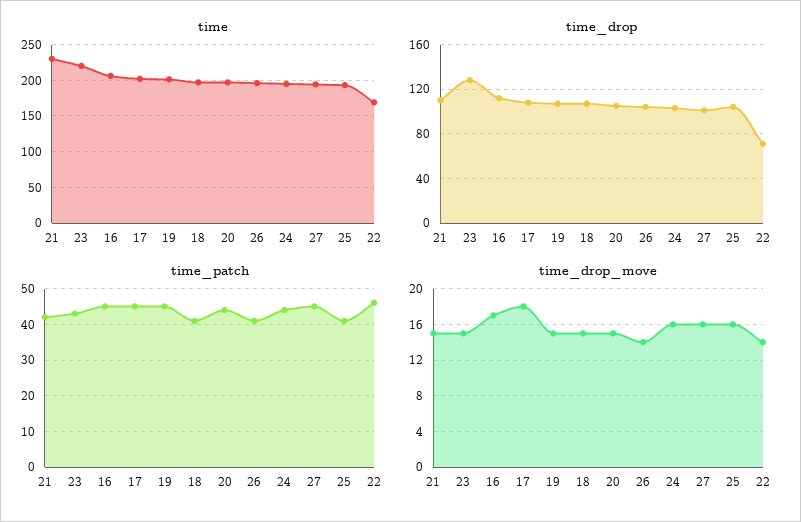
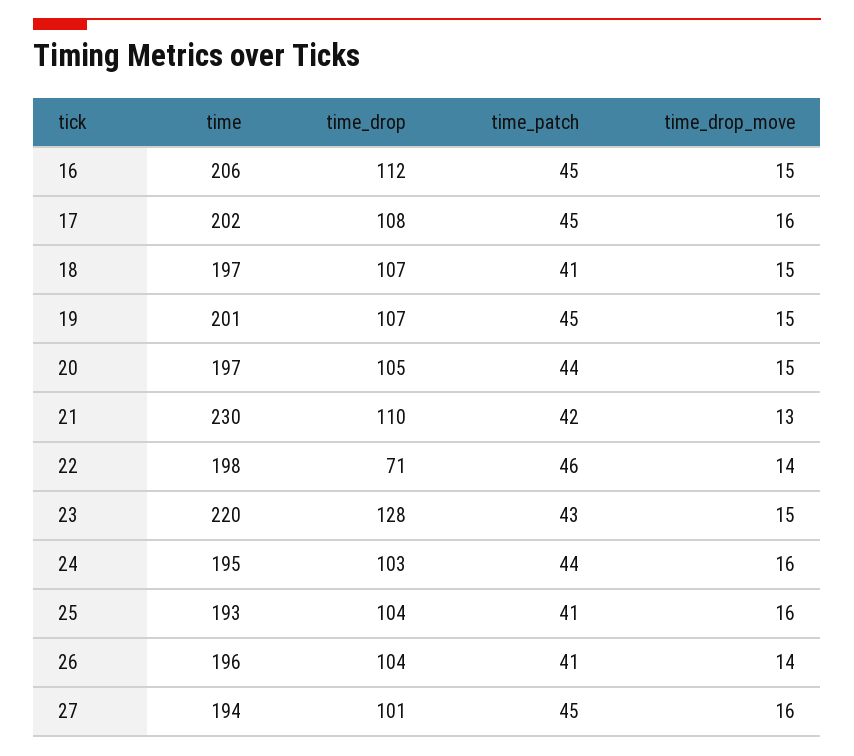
  {
    "time": {
      "21": 230,
      "23": 220,
      "16": 206,
      "17": 202,
      "19": 201,
      "18": 197,
      "20": 197,
      "26": 196,
      "24": 195,
      "27": 194,
      "25": 193,
-     "22": 170
+     "22": 198
    },
    "time_drop": {
      "21": 110,
      "23": 128,
      "16": 112,
      "17": 108,
      "19": 107,
      "18": 107,
      "20": 105,
      "26": 104,
      "24": 103,
      "27": 101,
      "25": 104,
      "22": 71
    },
    "time_patch": {
      "21": 42,
      "23": 43,
      "16": 45,
      "17": 45,
      "19": 45,
      "18": 41,
      "20": 44,
      "26": 41,
      "24": 44,
      "27": 45,
      "25": 41,
      "22": 46
    },
    "time_drop_move": {
-     "21": 15,
+     "21": 13,
      "23": 15,
-     "16": 17,
+     "16": 15,
-     "17": 18,
+     "17": 16,
      "19": 15,
      "18": 15,
      "20": 15,
      "26": 14,
      "24": 16,
      "27": 16,
      "25": 16,
      "22": 14
    }
  }

